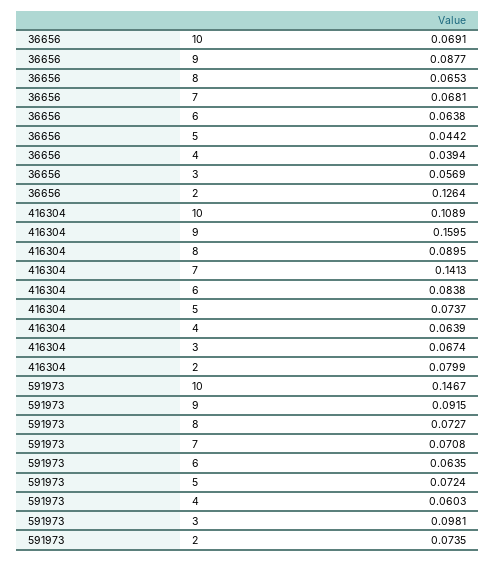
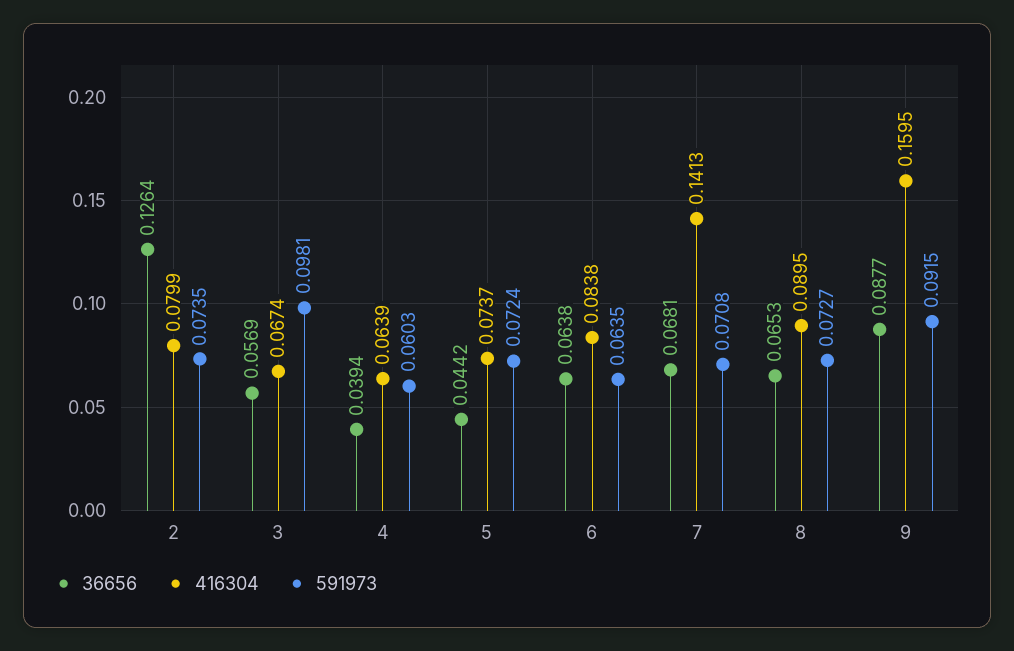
  {
    "36656": {
-     "10": 0.0691,
      "9": 0.0877,
      "8": 0.0653,
      "7": 0.0681,
      "6": 0.0638,
      "5": 0.0442,
      "4": 0.0394,
      "3": 0.0569,
      "2": 0.1264
    },
    "416304": {
-     "10": 0.1089,
      "9": 0.1595,
      "8": 0.0895,
      "7": 0.1413,
      "6": 0.0838,
      "5": 0.0737,
      "4": 0.0639,
      "3": 0.0674,
      "2": 0.0799
    },
    "591973": {
-     "10": 0.1467,
      "9": 0.0915,
      "8": 0.0727,
      "7": 0.0708,
      "6": 0.0635,
      "5": 0.0724,
      "4": 0.0603,
      "3": 0.0981,
      "2": 0.0735
    }
  }

